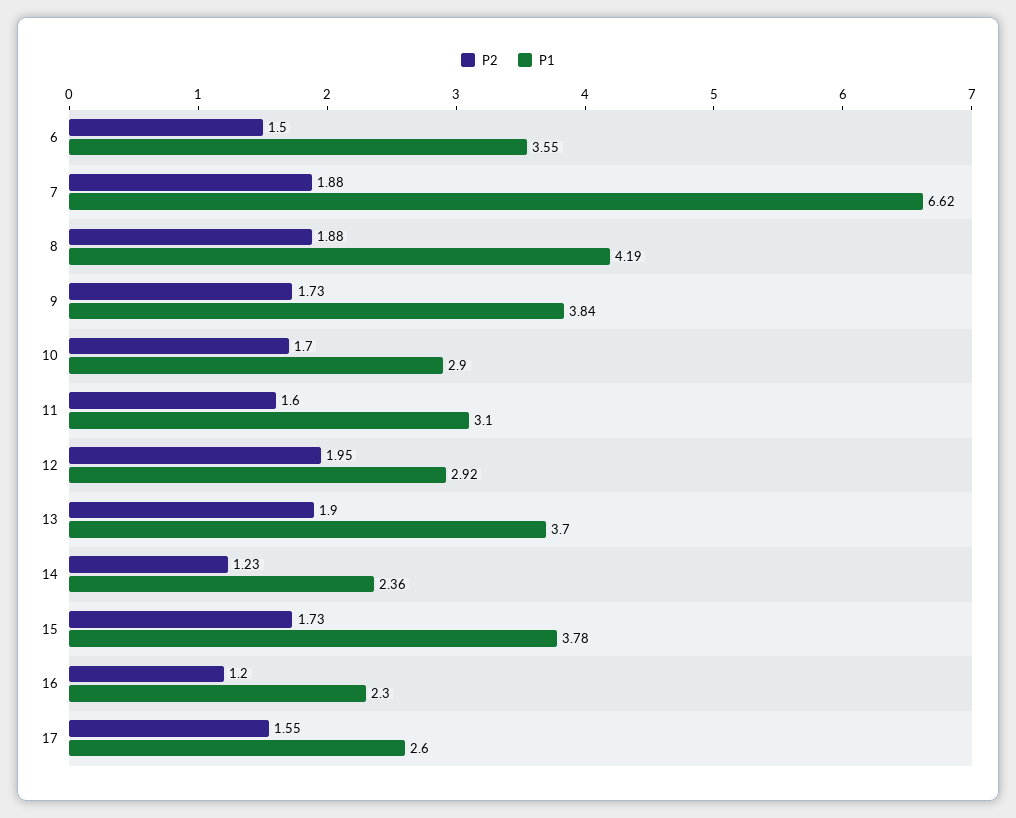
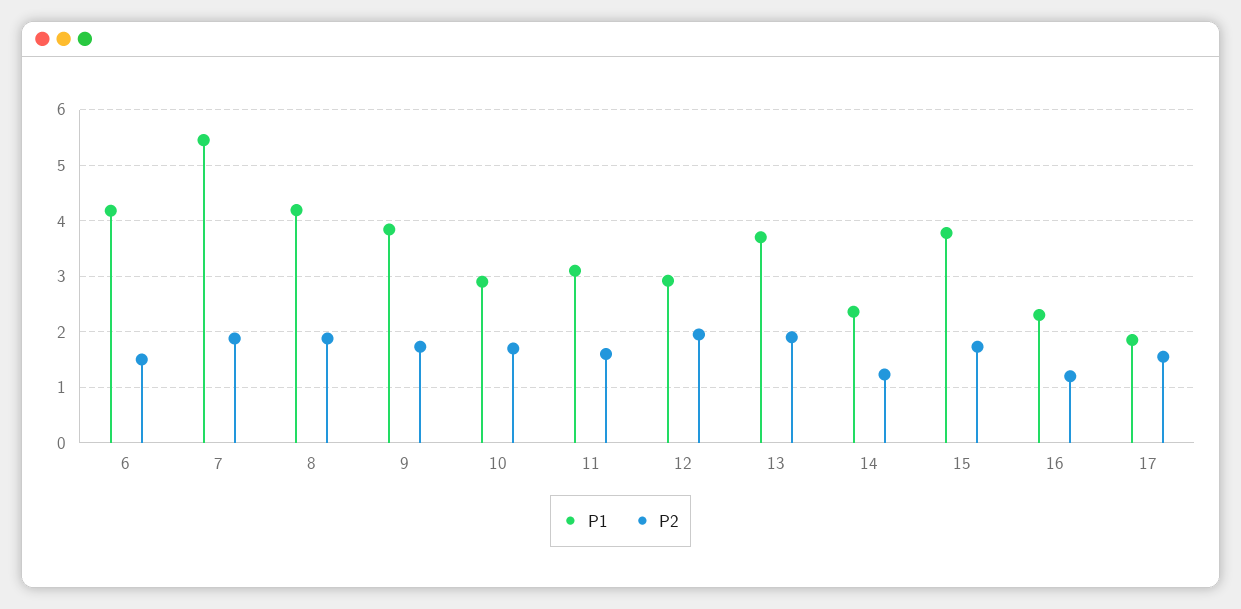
  {
    "P2": {
      "6": 1.5,
      "7": 1.88,
      "8": 1.88,
      "9": 1.73,
      "10": 1.7,
      "11": 1.6,
      "12": 1.95,
      "13": 1.9,
      "14": 1.23,
      "15": 1.73,
      "16": 1.2,
      "17": 1.55
    },
    "P1": {
-     "6": 3.55,
+     "6": 4.2,
-     "7": 6.62,
+     "7": 5.4,
      "8": 4.19,
      "9": 3.84,
      "10": 2.9,
      "11": 3.1,
      "12": 2.92,
      "13": 3.7,
      "14": 2.36,
      "15": 3.78,
      "16": 2.3,
-     "17": 2.6
+     "17": 1.8
    }
  }

